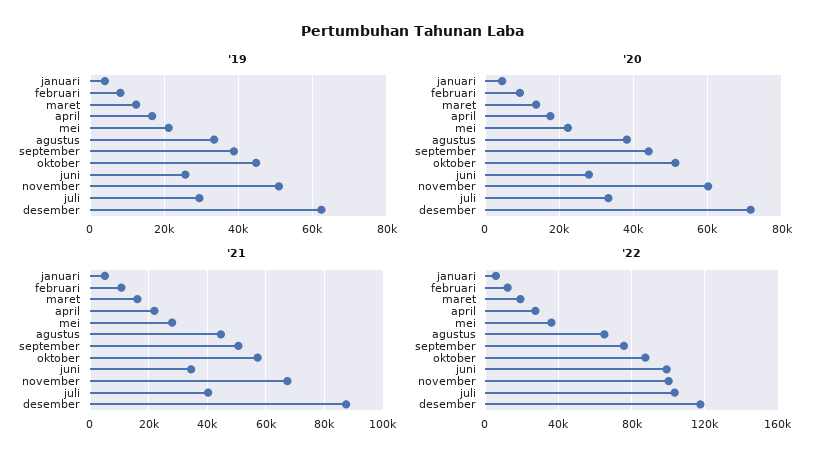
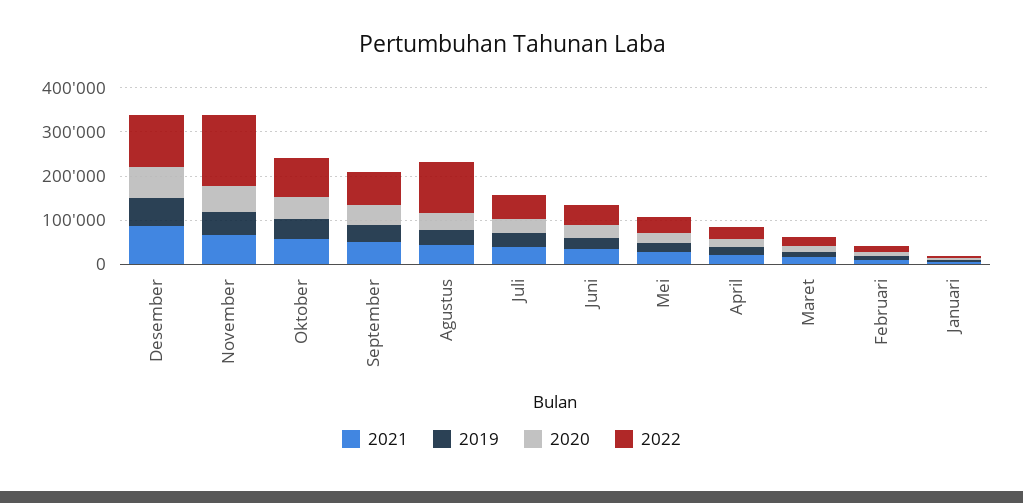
  {
    "'19": {
      "januari": 4000,
      "februari": 8000,
      "maret": 12000,
      "april": 16000,
      "mei": 22000,
      "agustus": 34000,
      "september": 38000,
      "oktober": 44000,
      "juni": 26000,
      "november": 50000,
      "juli": 30000,
      "desember": 62000
    },
    "'20": {
      "januari": 4000,
      "februari": 10000,
      "maret": 14000,
      "april": 18000,
      "mei": 22000,
      "agustus": 38000,
      "september": 44000,
      "oktober": 52000,
      "juni": 28000,
      "november": 60000,
      "juli": 34000,
      "desember": 72000
    },
    "'21": {
      "januari": 5000,
      "februari": 10000,
      "maret": 15000,
      "april": 22500,
      "mei": 27500,
      "agustus": 45000,
      "september": 50000,
      "oktober": 57500,
      "juni": 35000,
      "november": 67500,
      "juli": 40000,
      "desember": 87500
    },
    "'22": {
      "januari": 5000,
      "februari": 10000,
      "maret": 20000,
      "april": 25000,
      "mei": 35000,
-     "agustus": 65000,
+     "agustus": 120000,
      "september": 75000,
      "oktober": 90000,
-     "juni": 100000,
+     "juni": 40000,
-     "november": 100000,
+     "november": 160000,
-     "juli": 105000,
+     "juli": 60000,
      "desember": 120000
    }
  }

